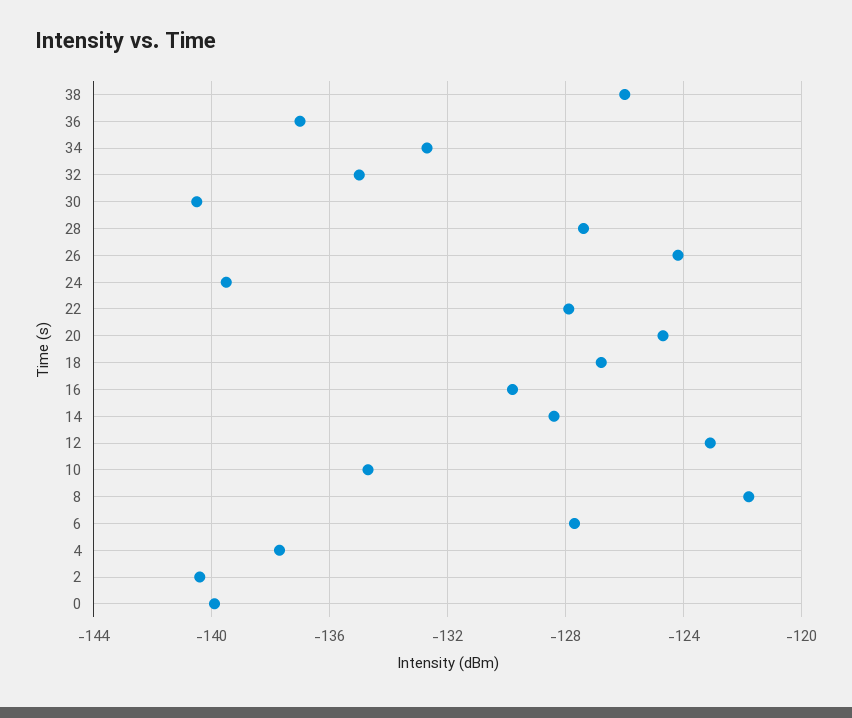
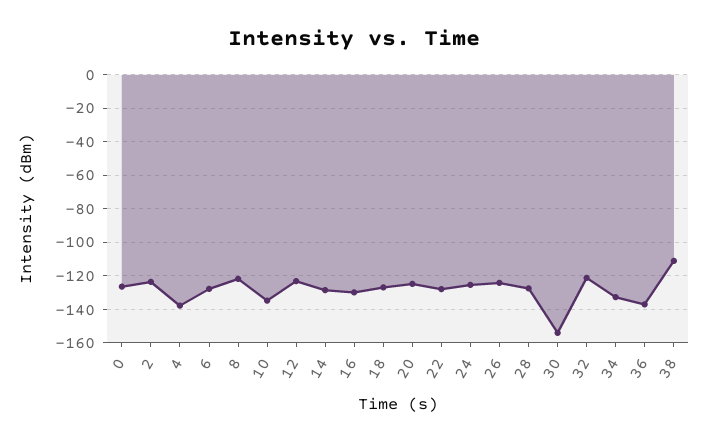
  {
-   "38": -126,
+   "38": -110,
    "36": -137,
    "34": -132.5,
-   "32": -135,
+   "32": -120,
-   "30": -140.5,
+   "30": -155,
    "28": -127.5,
    "26": -124,
-   "24": -139.5,
+   "24": -125,
    "22": -128,
    "20": -124.5,
    "18": -127,
    "16": -130,
    "14": -128.5,
    "12": -123,
    "10": -134.5,
    "8": -122,
    "6": -127.5,
    "4": -137.5,
-   "2": -140.5,
+   "2": -125,
-   "0": -140
+   "0": -125
  }

